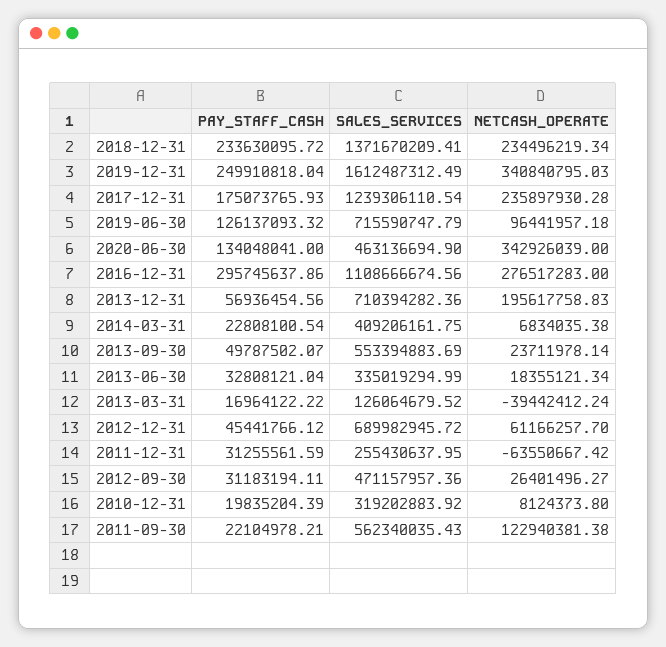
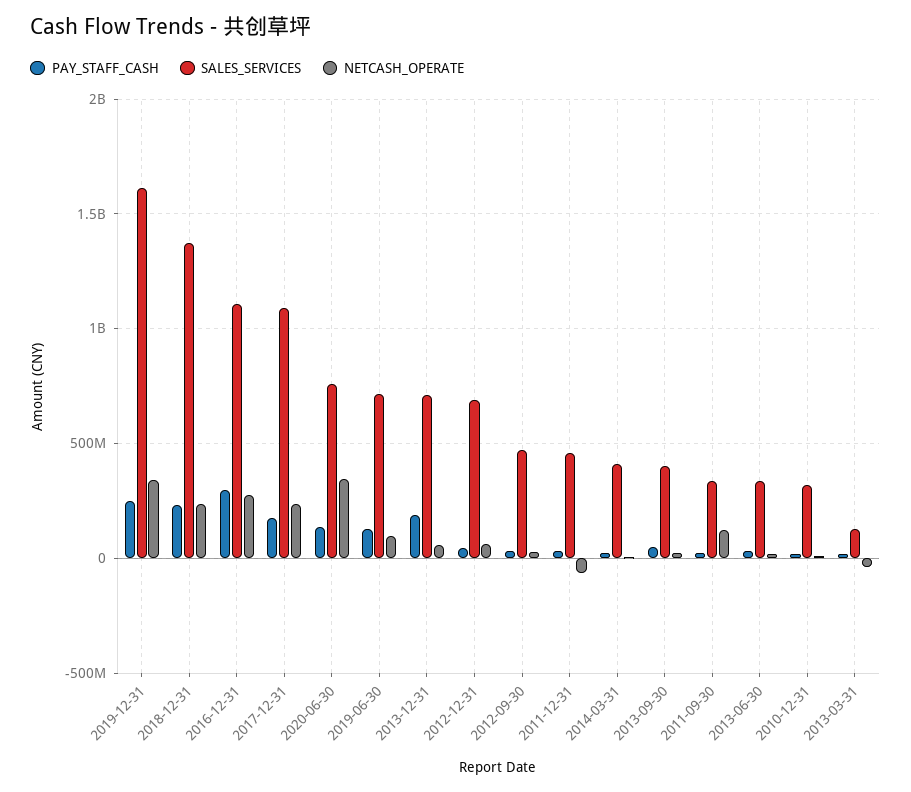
  {
    "PAY_STAFF_CASH": {
      "2018-12-31": 233630095.72,
      "2019-12-31": 249910818.04,
      "2017-12-31": 175073765.93,
      "2019-06-30": 126137093.32,
      "2020-06-30": 134048041,
      "2016-12-31": 295745637.86,
-     "2013-12-31": 56936454.56,
+     "2013-12-31": 200000000,
      "2014-03-31": 22808100.54,
      "2013-09-30": 49787502.07,
      "2013-06-30": 32808121.04,
      "2013-03-31": 16964122.22,
      "2012-12-31": 45441766.12,
      "2011-12-31": 31255561.59,
      "2012-09-30": 31183194.11,
      "2010-12-31": 19835204.39,
      "2011-09-30": 22104978.21
    },
    "SALES_SERVICES": {
      "2018-12-31": 1371670209.41,
      "2019-12-31": 1612487312.49,
-     "2017-12-31": 1239306110.54,
+     "2017-12-31": 1100000000,
      "2019-06-30": 715590747.79,
-     "2020-06-30": 463136694.9,
+     "2020-06-30": 750000000,
      "2016-12-31": 1108666674.56,
      "2013-12-31": 710394282.36,
      "2014-03-31": 409206161.75,
-     "2013-09-30": 553394883.69,
+     "2013-09-30": 400000000,
      "2013-06-30": 335019294.99,
      "2013-03-31": 126064679.52,
      "2012-12-31": 689982945.72,
-     "2011-12-31": 255430637.95,
+     "2011-12-31": 450000000,
      "2012-09-30": 471157957.36,
      "2010-12-31": 319202883.92,
-     "2011-09-30": 562340035.43
+     "2011-09-30": 350000000
    },
    "NETCASH_OPERATE": {
      "2018-12-31": 234496219.34,
      "2019-12-31": 340840795.03,
      "2017-12-31": 235897930.28,
      "2019-06-30": 96441957.18,
      "2020-06-30": 342926039,
      "2016-12-31": 276517283,
-     "2013-12-31": 195617758.83,
+     "2013-12-31": 50000000,
      "2014-03-31": 6834035.38,
      "2013-09-30": 23711978.14,
      "2013-06-30": 18355121.34,
      "2013-03-31": -39442412.24,
      "2012-12-31": 61166257.7,
      "2011-12-31": -63550667.42,
      "2012-09-30": 26401496.27,
      "2010-12-31": 8124373.8,
      "2011-09-30": 122940381.38
    }
  }

